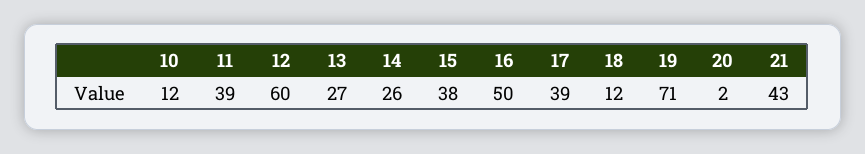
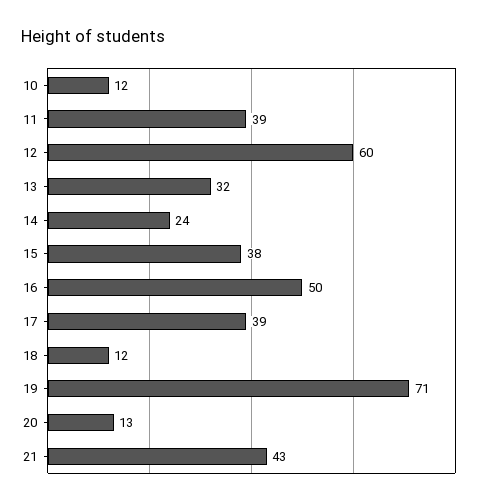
  {
    "10": 12,
    "11": 39,
    "12": 60,
-   "13": 27,
+   "13": 32,
-   "14": 26,
+   "14": 24,
    "15": 38,
    "16": 50,
    "17": 39,
    "18": 12,
    "19": 71,
-   "20": 2,
+   "20": 13,
    "21": 43
  }

